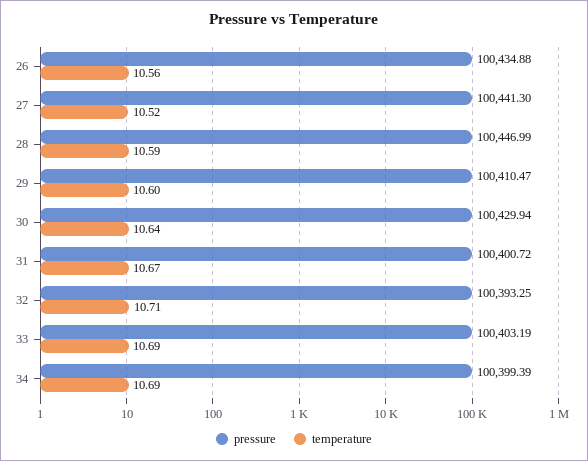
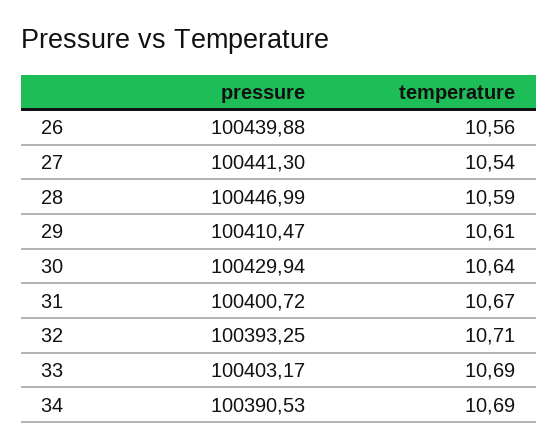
  {
    "pressure": {
-     "26": 100434.88,
+     "26": 100439.88,
      "27": 100441.3,
      "28": 100446.99,
      "29": 100410.47,
      "30": 100429.94,
      "31": 100400.72,
      "32": 100393.25,
-     "33": 100403.19,
+     "33": 100403.17,
-     "34": 100399.39
+     "34": 100390.53
    },
    "temperature": {
      "26": 10.56,
-     "27": 10.52,
+     "27": 10.54,
      "28": 10.59,
-     "29": 10.6,
+     "29": 10.61,
      "30": 10.64,
      "31": 10.67,
      "32": 10.71,
      "33": 10.69,
      "34": 10.69
    }
  }

